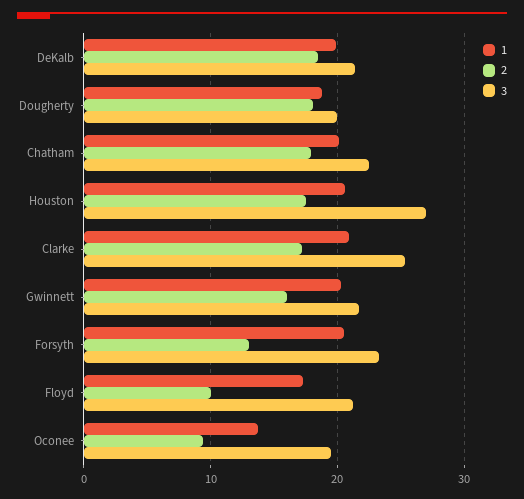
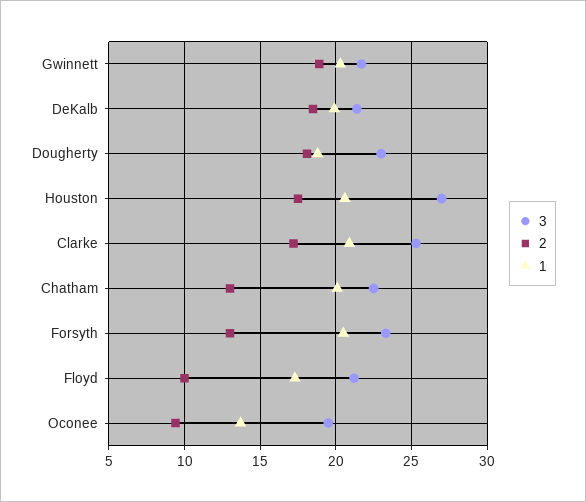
  {
    "1": {
      "DeKalb": 20,
      "Dougherty": 19,
      "Chatham": 20,
      "Houston": 20.5,
      "Clarke": 21,
      "Gwinnett": 20.5,
      "Forsyth": 20.5,
      "Floyd": 17.5,
      "Oconee": 13.5
    },
    "2": {
      "DeKalb": 18.5,
      "Dougherty": 18,
-     "Chatham": 18,
+     "Chatham": 13,
      "Houston": 17.5,
      "Clarke": 17,
-     "Gwinnett": 16,
+     "Gwinnett": 19,
      "Forsyth": 13,
      "Floyd": 10,
      "Oconee": 9.5
    },
    "3": {
      "DeKalb": 21.5,
-     "Dougherty": 20,
+     "Dougherty": 23,
      "Chatham": 22.5,
      "Houston": 27,
      "Clarke": 25.5,
      "Gwinnett": 21.5,
      "Forsyth": 23.5,
      "Floyd": 21,
      "Oconee": 19.5
    }
  }

